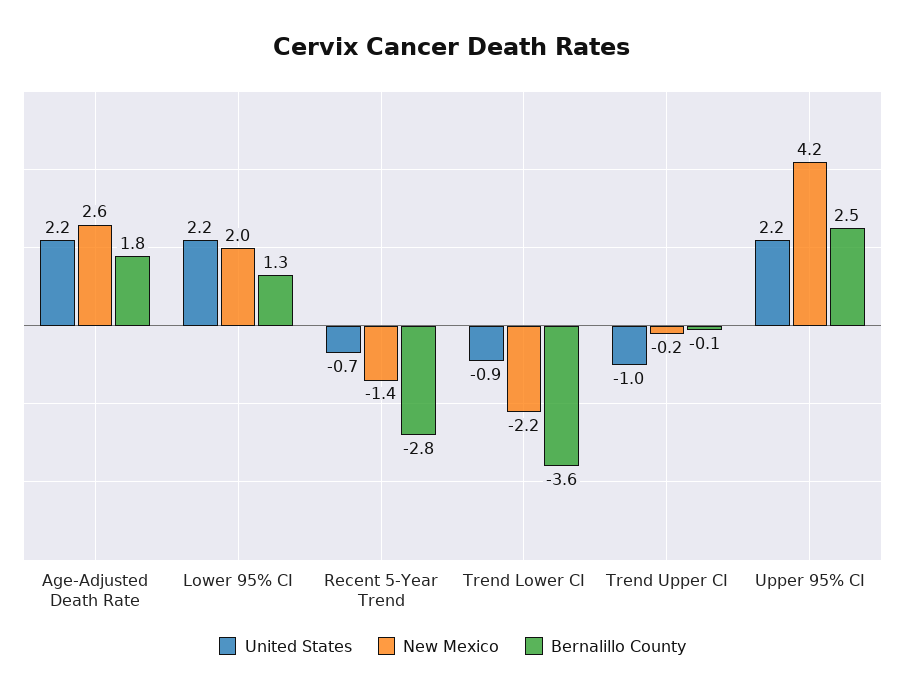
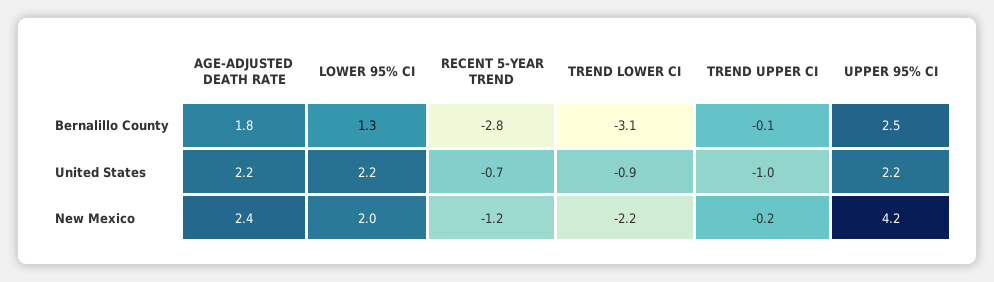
  {
    "United States": {
      "Age-Adjusted Death Rate": 2.2,
      "Lower 95% CI": 2.2,
      "Recent 5-Year Trend": -0.7,
      "Trend Lower CI": -0.9,
      "Trend Upper CI": -1,
      "Upper 95% CI": 2.2
    },
    "New Mexico": {
-     "Age-Adjusted Death Rate": 2.6,
+     "Age-Adjusted Death Rate": 2.4,
      "Lower 95% CI": 2,
-     "Recent 5-Year Trend": -1.4,
+     "Recent 5-Year Trend": -1.2,
      "Trend Lower CI": -2.2,
      "Trend Upper CI": -0.2,
      "Upper 95% CI": 4.2
    },
    "Bernalillo County": {
      "Age-Adjusted Death Rate": 1.8,
      "Lower 95% CI": 1.3,
      "Recent 5-Year Trend": -2.8,
-     "Trend Lower CI": -3.6,
+     "Trend Lower CI": -3.1,
      "Trend Upper CI": -0.1,
      "Upper 95% CI": 2.5
    }
  }

